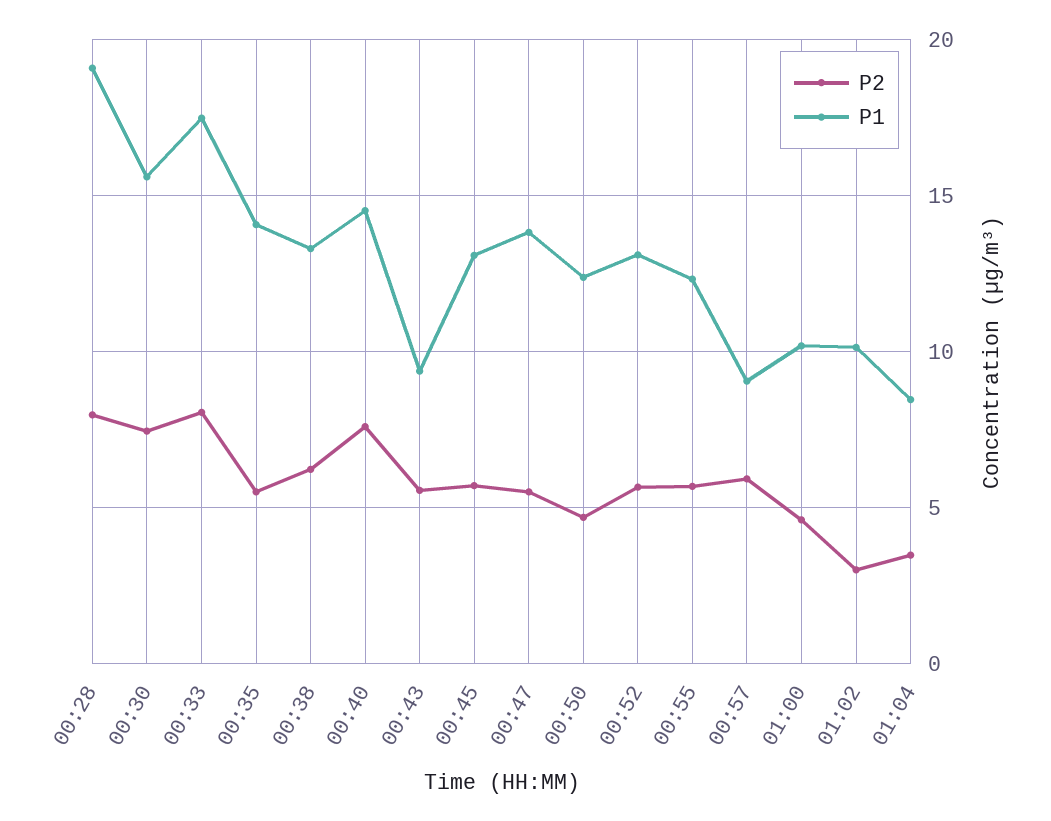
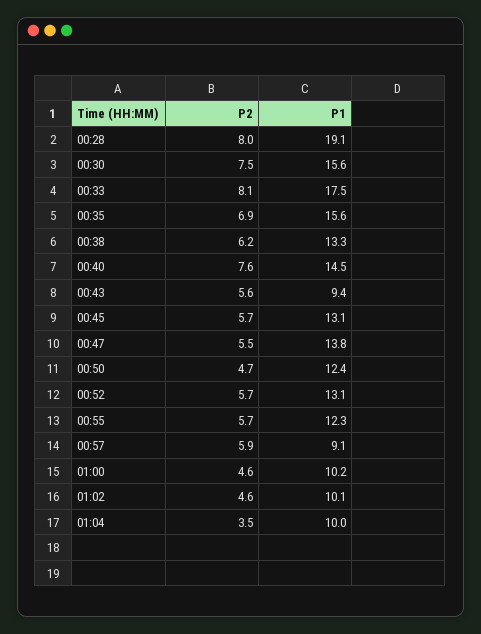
  {
    "P2": {
      "00:28": 8,
      "00:30": 7.5,
      "00:33": 8.1,
-     "00:35": 5.5,
+     "00:35": 6.9,
      "00:38": 6.2,
      "00:40": 7.6,
      "00:43": 5.6,
      "00:45": 5.7,
      "00:47": 5.5,
      "00:50": 4.7,
      "00:52": 5.7,
      "00:55": 5.7,
      "00:57": 5.9,
      "01:00": 4.6,
-     "01:02": 3,
+     "01:02": 4.6,
      "01:04": 3.5
    },
    "P1": {
      "00:28": 19.1,
      "00:30": 15.6,
      "00:33": 17.5,
-     "00:35": 14,
+     "00:35": 15.6,
      "00:38": 13.3,
      "00:40": 14.5,
      "00:43": 9.4,
      "00:45": 13.1,
      "00:47": 13.8,
      "00:50": 12.4,
      "00:52": 13.1,
      "00:55": 12.3,
      "00:57": 9.1,
      "01:00": 10.2,
      "01:02": 10.1,
-     "01:04": 8.5
+     "01:04": 10
    }
  }

